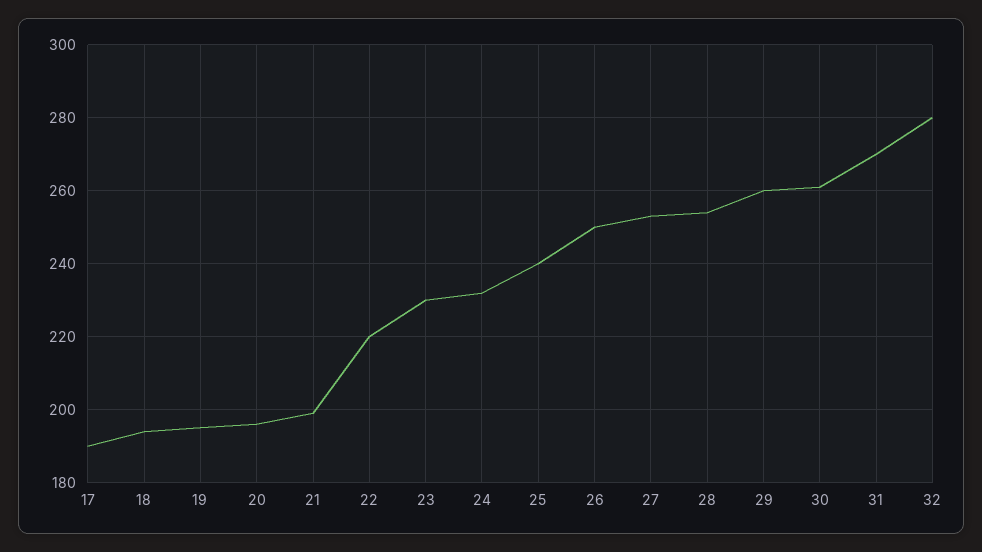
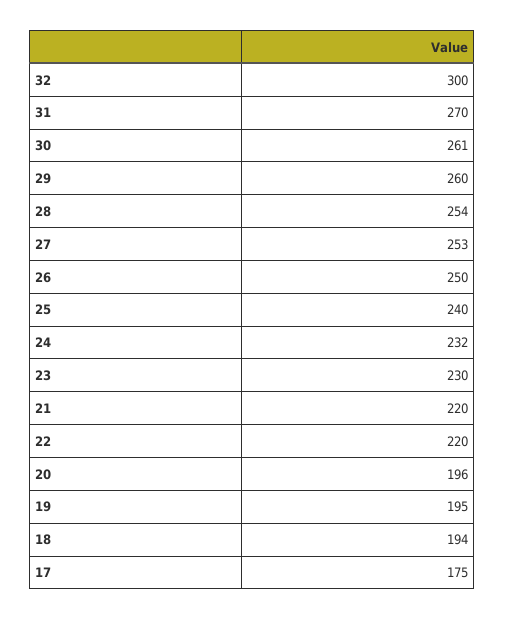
  {
-   "17": 190,
+   "17": 175,
    "18": 194,
    "19": 195,
    "20": 196,
-   "21": 200,
+   "21": 220,
    "22": 220,
    "23": 230,
    "24": 232,
    "25": 240,
    "26": 250,
    "27": 253,
    "28": 254,
    "29": 260,
    "30": 261,
    "31": 270,
-   "32": 280
+   "32": 300
  }

